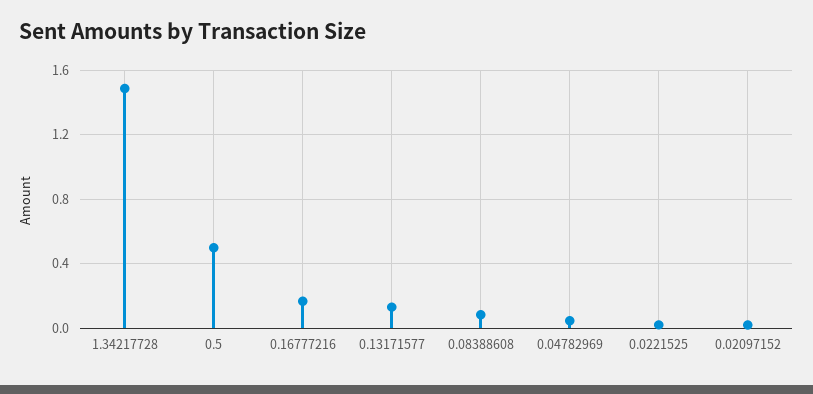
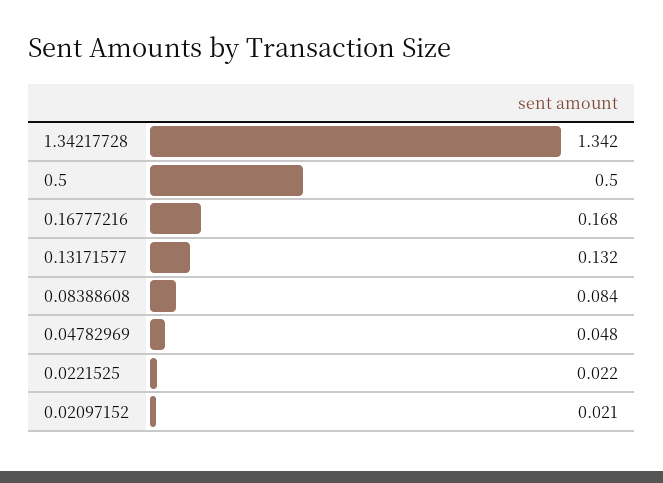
  {
-   "1.34217728": 1.5,
+   "1.34217728": 1.342,
    "0.5": 0.5,
    "0.16777216": 0.168,
    "0.13171577": 0.132,
    "0.08388608": 0.084,
    "0.04782969": 0.048,
    "0.0221525": 0.022,
    "0.02097152": 0.021
  }

